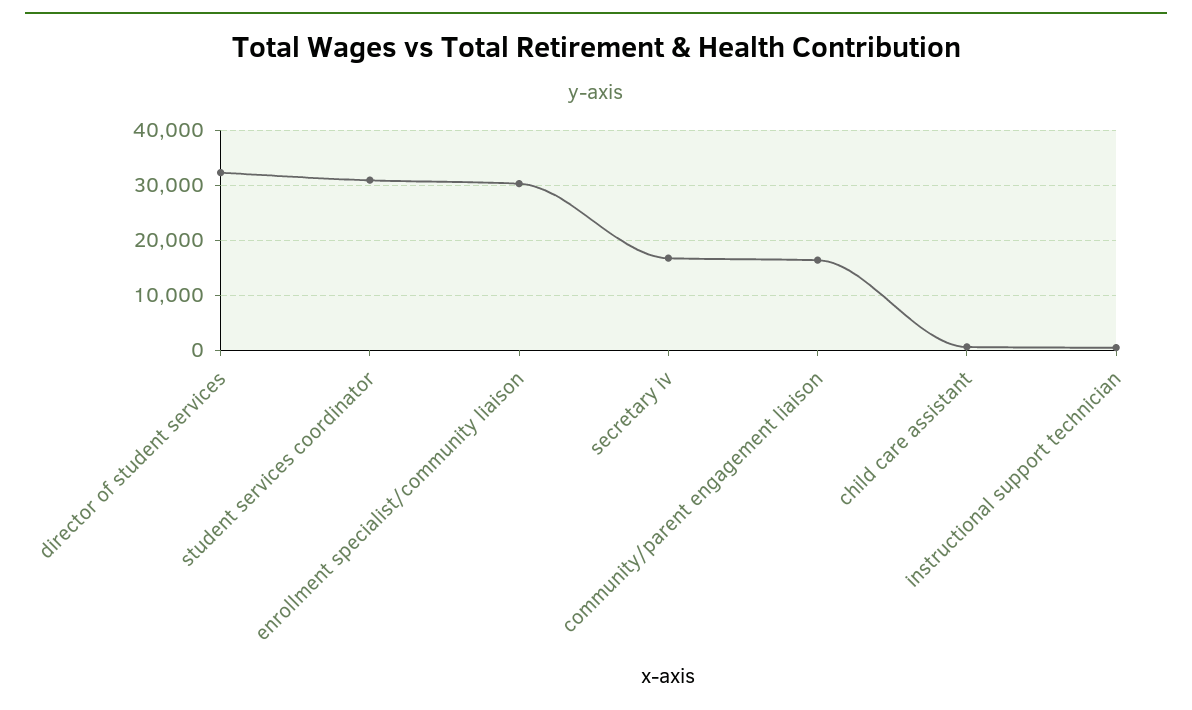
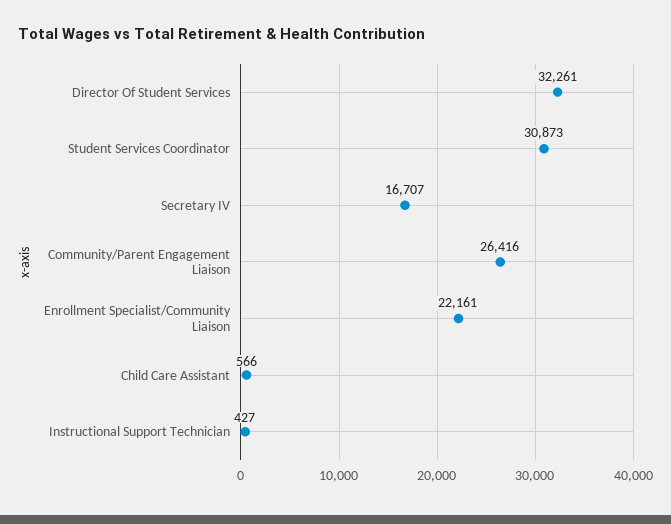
  {
    "director of student services": 32261,
    "student services coordinator": 30873,
-   "enrollment specialist/community liaison": 30000,
+   "enrollment specialist/community liaison": 22161,
    "secretary iv": 16707,
-   "community/parent engagement liaison": 16000,
+   "community/parent engagement liaison": 26416,
    "child care assistant": 566,
    "instructional support technician": 427
  }

